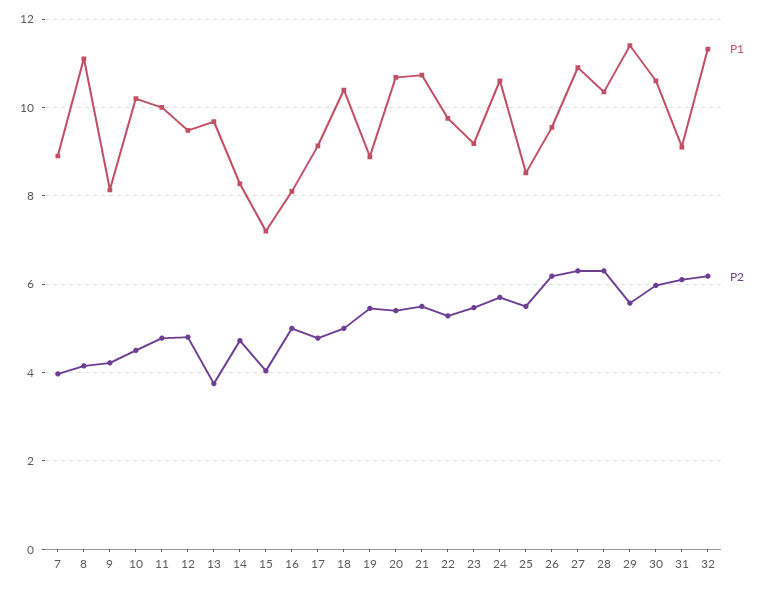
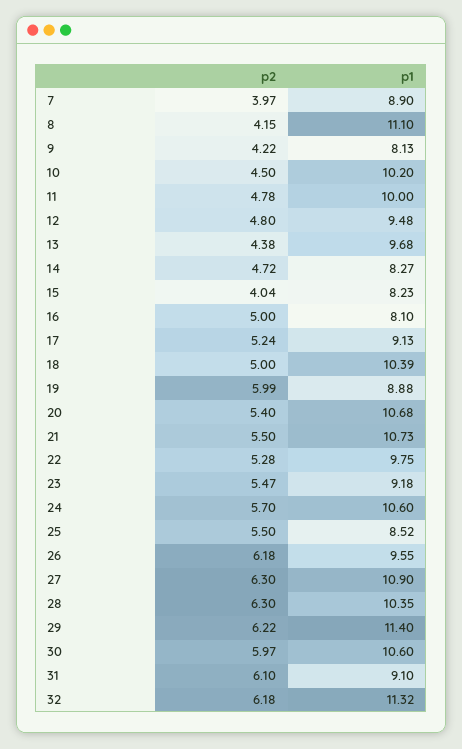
  {
    "P1": {
      "7": 8.9,
      "8": 11.1,
      "9": 8.13,
      "10": 10.2,
      "11": 10,
      "12": 9.48,
      "13": 9.68,
      "14": 8.27,
-     "15": 7.2,
+     "15": 8.23,
      "16": 8.1,
      "17": 9.13,
      "18": 10.39,
      "19": 8.88,
      "20": 10.68,
      "21": 10.73,
      "22": 9.75,
      "23": 9.18,
      "24": 10.6,
      "25": 8.52,
      "26": 9.55,
      "27": 10.9,
      "28": 10.35,
      "29": 11.4,
      "30": 10.6,
      "31": 9.1,
      "32": 11.32
    },
    "P2": {
      "7": 3.97,
      "8": 4.15,
      "9": 4.22,
      "10": 4.5,
      "11": 4.78,
      "12": 4.8,
-     "13": 3.8,
+     "13": 4.38,
      "14": 4.72,
      "15": 4.04,
      "16": 5,
-     "17": 4.8,
+     "17": 5.24,
      "18": 5,
-     "19": 5.4,
+     "19": 5.99,
      "20": 5.4,
      "21": 5.5,
      "22": 5.28,
      "23": 5.47,
      "24": 5.7,
      "25": 5.5,
      "26": 6.18,
      "27": 6.3,
      "28": 6.3,
-     "29": 5.6,
+     "29": 6.22,
      "30": 5.97,
      "31": 6.1,
      "32": 6.18
    }
  }

